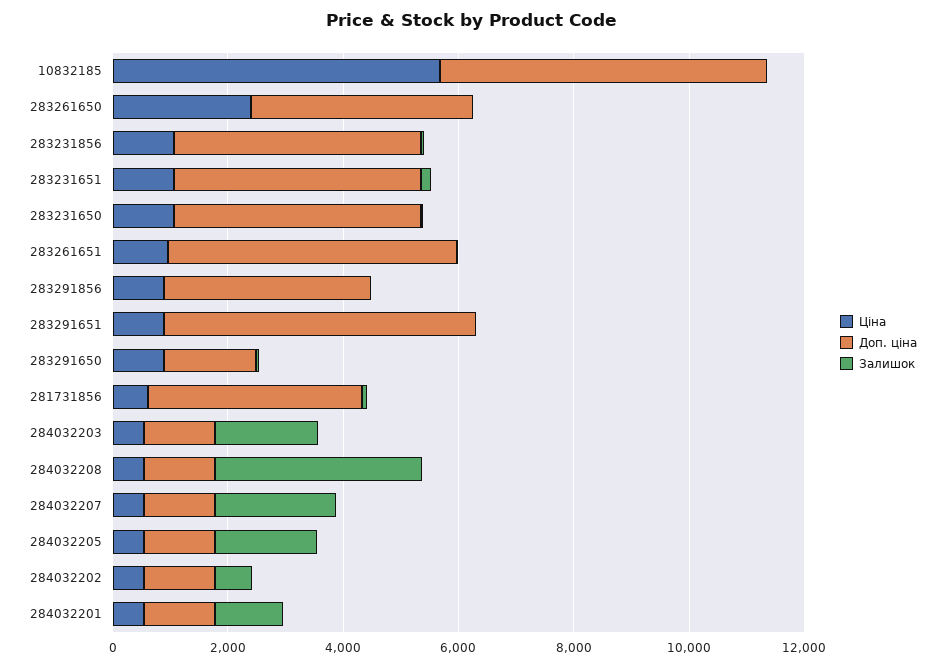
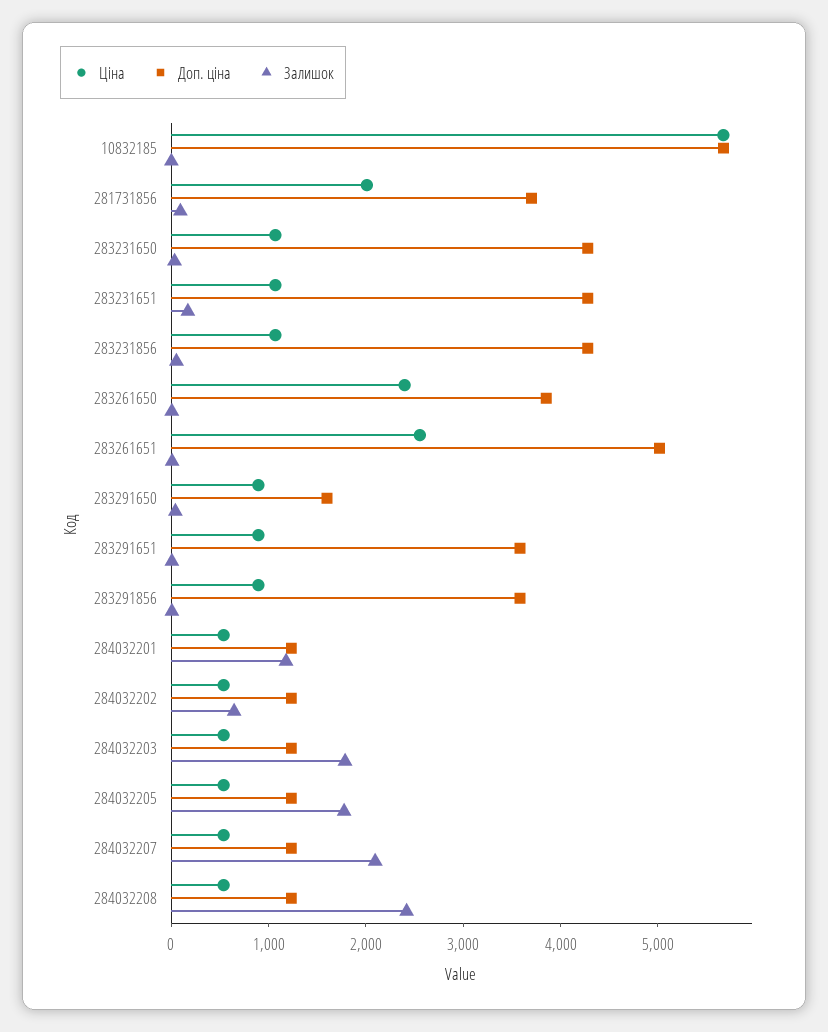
  {
    "Ціна": {
      "10832185": 5600,
      "283261650": 2400,
      "283231856": 1000,
      "283231651": 1000,
      "283231650": 1000,
-     "283261651": 1000,
+     "283261651": 2600,
      "283291856": 800,
      "283291651": 800,
      "283291650": 800,
-     "281731856": 500,
+     "281731856": 2000,
      "284032203": 600,
      "284032208": 600,
      "284032207": 600,
      "284032205": 600,
      "284032202": 600,
      "284032201": 600
    },
    "Доп. ціна": {
      "10832185": 5600,
      "283261650": 3800,
      "283231856": 4200,
      "283231651": 4200,
      "283231650": 4200,
      "283261651": 5000,
      "283291856": 3600,
-     "283291651": 5500,
+     "283291651": 3600,
      "283291650": 1600,
      "281731856": 3800,
      "284032203": 1200,
      "284032208": 1200,
      "284032207": 1200,
      "284032205": 1200,
      "284032202": 1200,
      "284032201": 1200
    },
    "Залишок": {
      "10832185": 0,
      "283261650": 0,
      "283231856": 0,
      "283231651": 200,
      "283231650": 0,
      "283261651": 0,
      "283291856": 0,
      "283291651": 0,
      "283291650": 0,
      "281731856": 0,
      "284032203": 1800,
-     "284032208": 3500,
+     "284032208": 2400,
      "284032207": 2000,
      "284032205": 1800,
      "284032202": 600,
      "284032201": 1200
    }
  }

